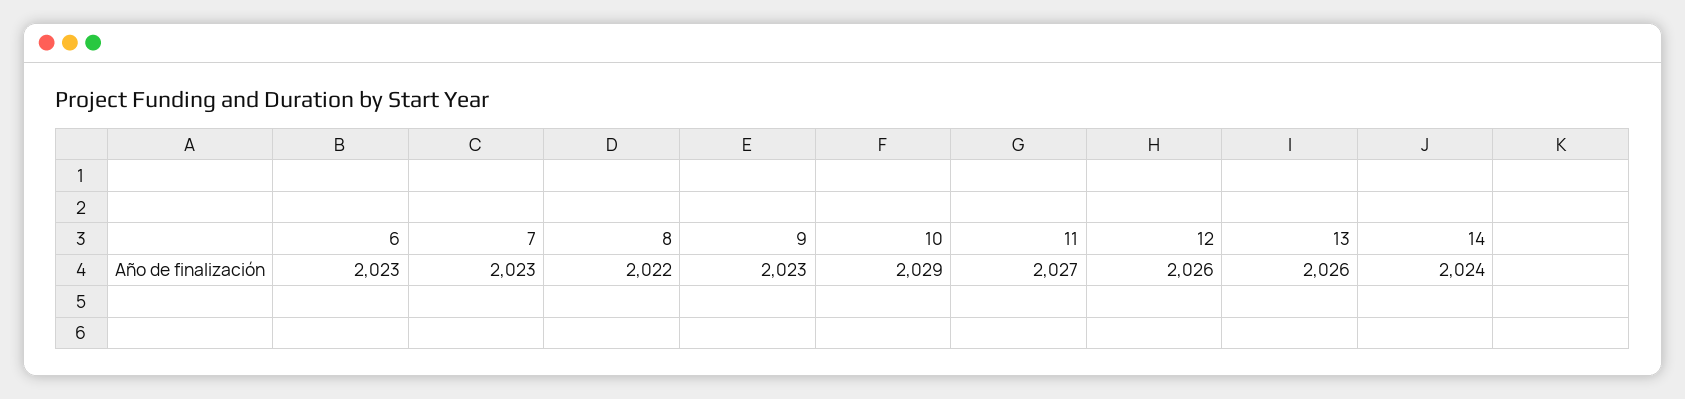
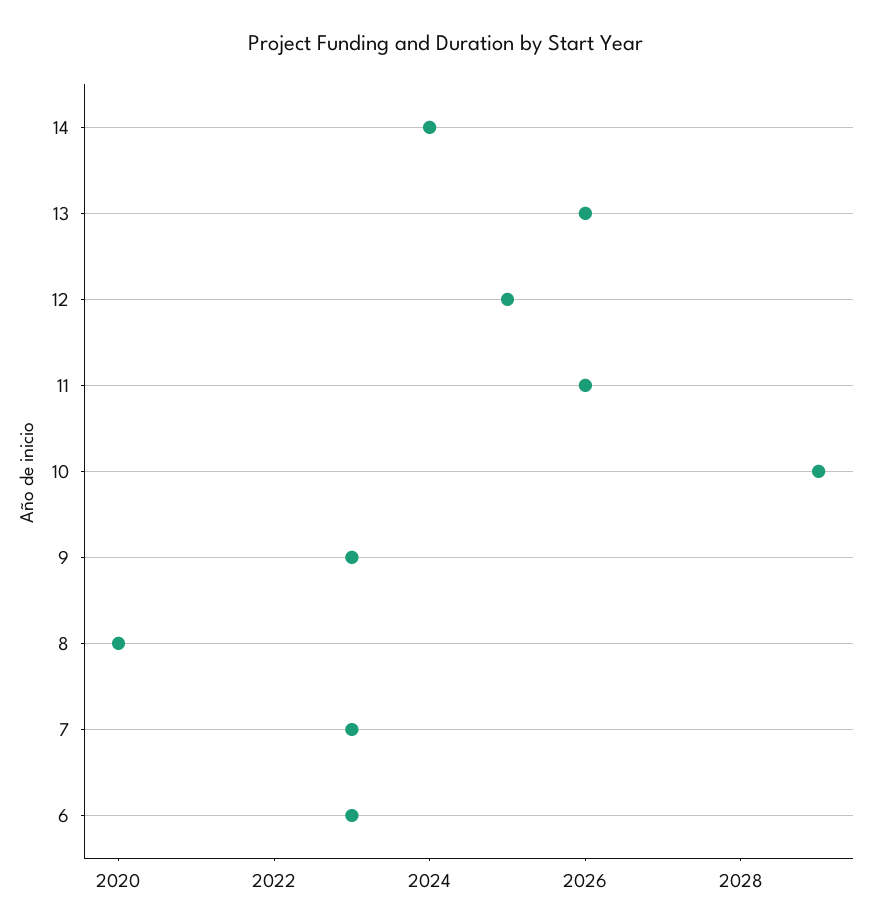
  {
    "6": 2023,
    "7": 2023,
-   "8": 2022,
+   "8": 2020,
    "9": 2023,
    "10": 2029,
-   "11": 2027,
+   "11": 2026,
-   "12": 2026,
+   "12": 2025,
    "13": 2026,
    "14": 2024
  }

